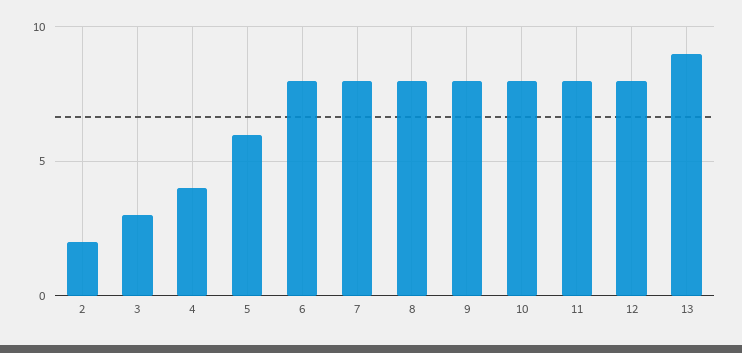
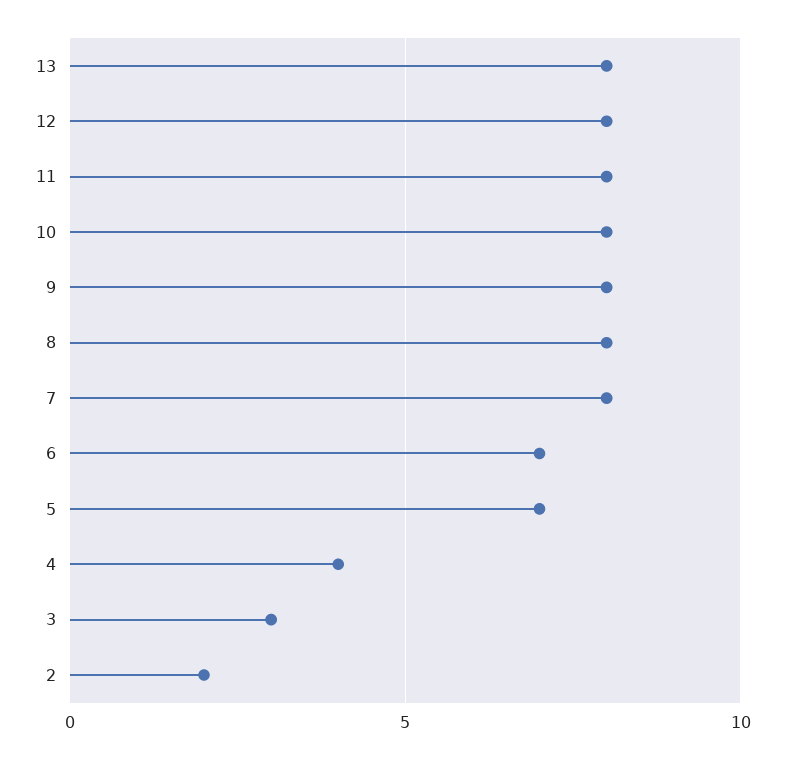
  {
    "2": 2,
    "3": 3,
    "4": 4,
-   "5": 6,
+   "5": 7,
-   "6": 8,
+   "6": 7,
    "7": 8,
    "8": 8,
    "9": 8,
    "10": 8,
    "11": 8,
    "12": 8,
-   "13": 9
+   "13": 8
  }

